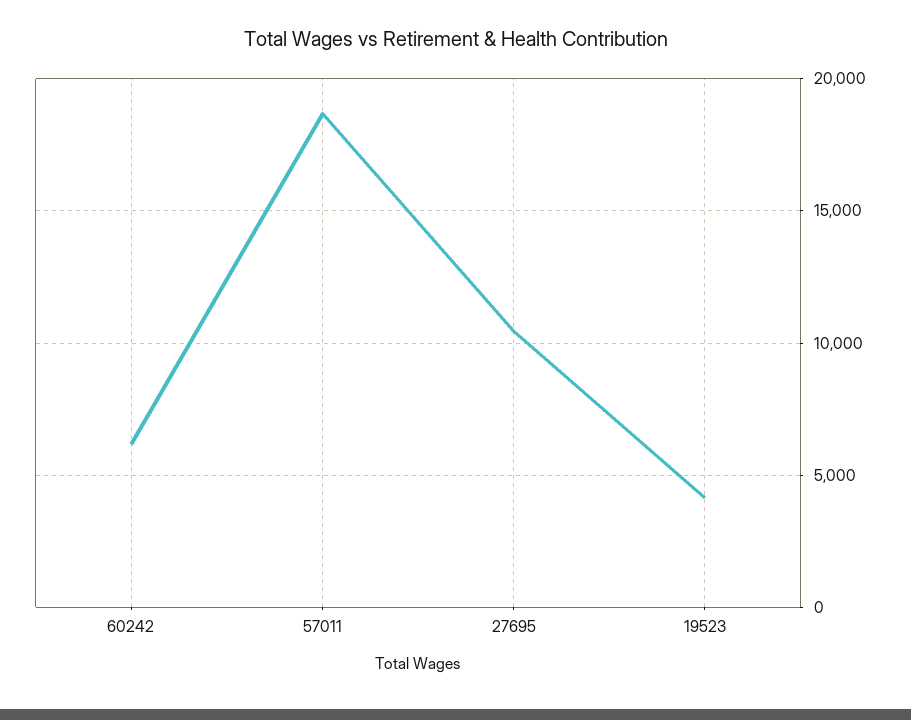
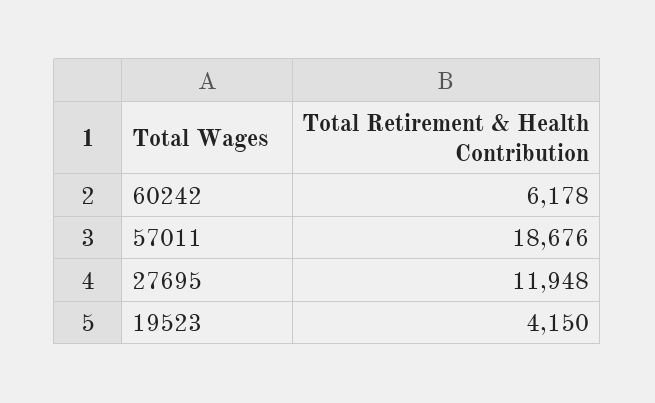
  {
    "60242": 6178,
    "57011": 18676,
-   "27695": 10500,
+   "27695": 11948,
    "19523": 4150
  }

